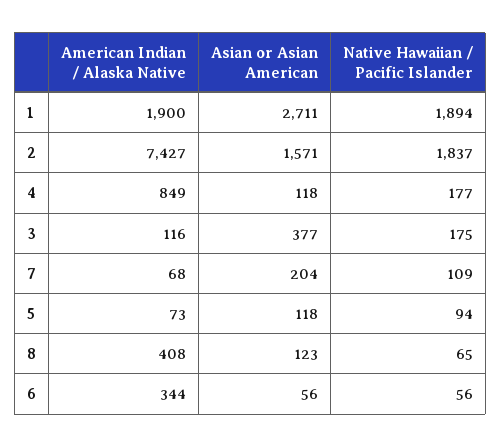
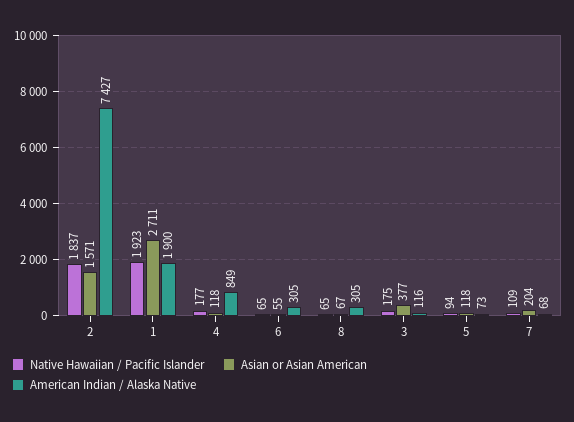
  {
    "American Indian / Alaska Native": {
      "1": 1900,
      "2": 7427,
      "4": 849,
      "3": 116,
      "7": 68,
      "5": 73,
-     "8": 408,
+     "8": 305,
-     "6": 344
+     "6": 305
    },
    "Asian or Asian American": {
      "1": 2711,
      "2": 1571,
      "4": 118,
      "3": 377,
      "7": 204,
      "5": 118,
-     "8": 123,
+     "8": 67,
-     "6": 56
+     "6": 55
    },
    "Native Hawaiian / Pacific Islander": {
-     "1": 1894,
+     "1": 1923,
      "2": 1837,
      "4": 177,
      "3": 175,
      "7": 109,
      "5": 94,
      "8": 65,
-     "6": 56
+     "6": 65
    }
  }

